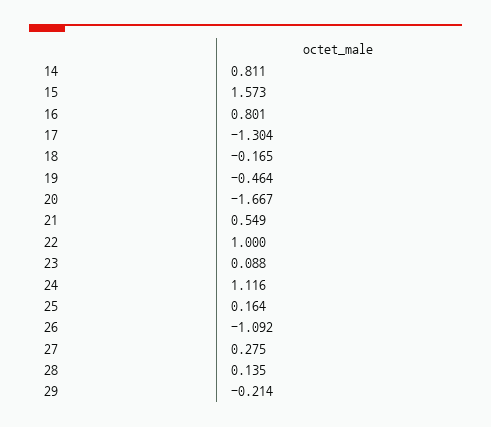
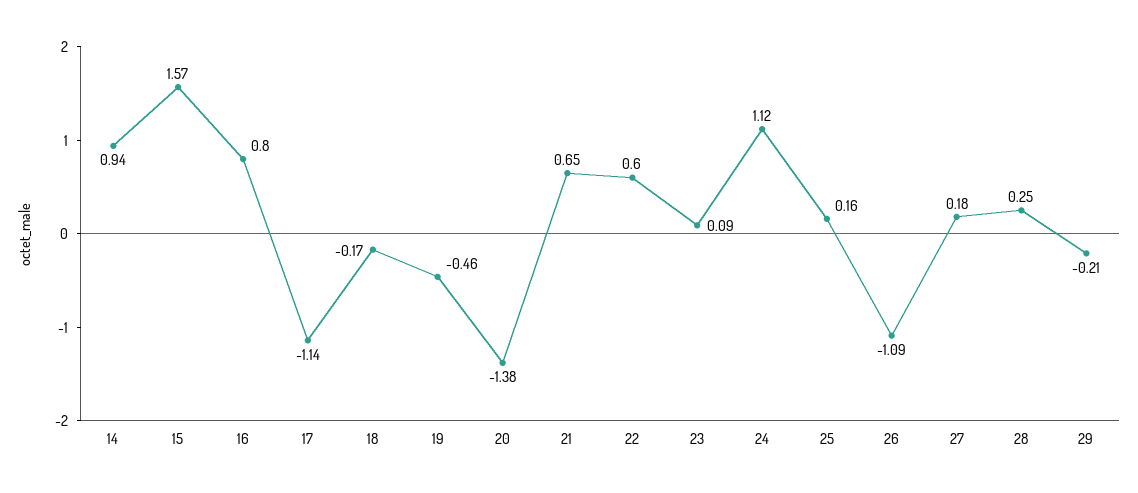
  {
-   "14": 0.811,
+   "14": 0.94,
    "15": 1.573,
    "16": 0.801,
-   "17": -1.304,
+   "17": -1.14,
    "18": -0.165,
    "19": -0.464,
-   "20": -1.667,
+   "20": -1.38,
-   "21": 0.549,
+   "21": 0.65,
-   "22": 1,
+   "22": 0.6,
    "23": 0.088,
    "24": 1.116,
    "25": 0.164,
    "26": -1.092,
-   "27": 0.275,
+   "27": 0.18,
-   "28": 0.135,
+   "28": 0.25,
    "29": -0.214
  }

